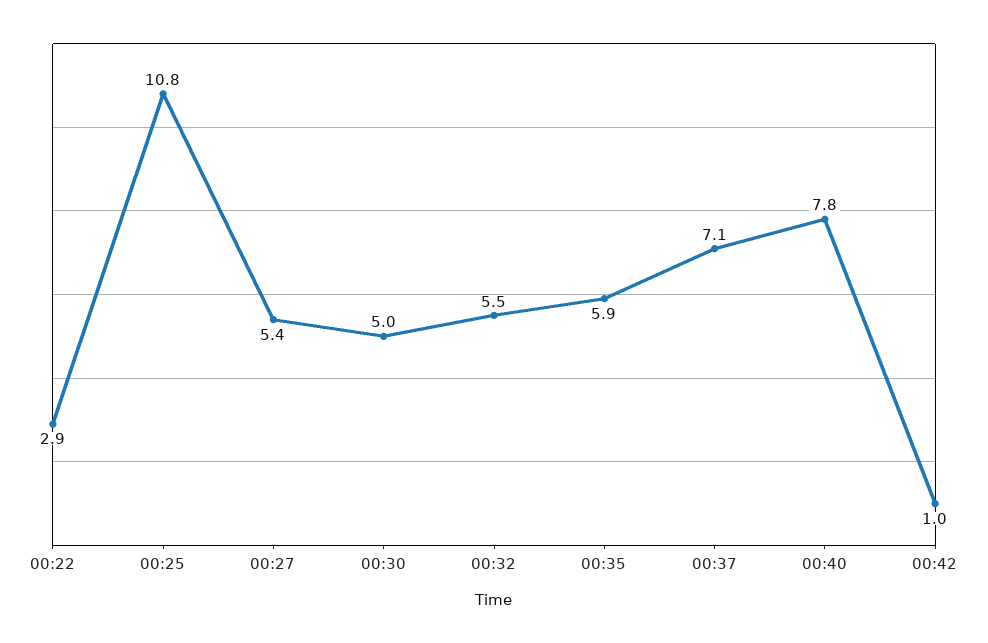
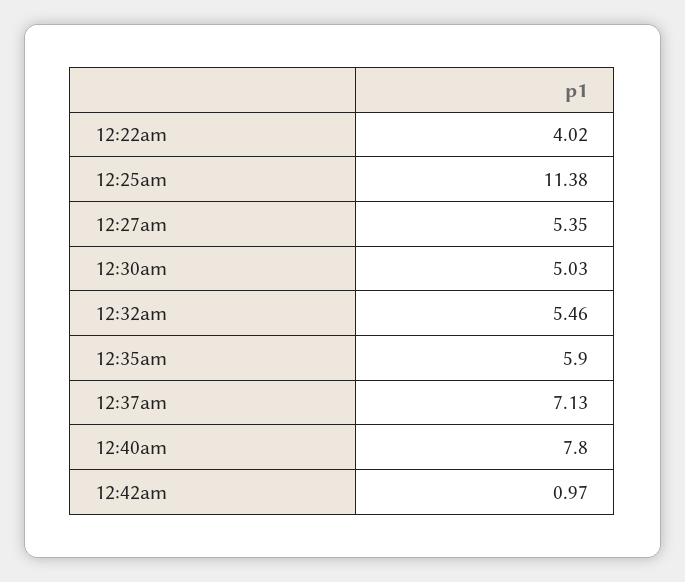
  {
-   "00:22": 2.9,
+   "00:22": 4.02,
-   "00:25": 10.8,
+   "00:25": 11.38,
    "00:27": 5.35,
    "00:30": 5.03,
    "00:32": 5.46,
    "00:35": 5.9,
    "00:37": 7.13,
    "00:40": 7.8,
    "00:42": 0.97
  }

